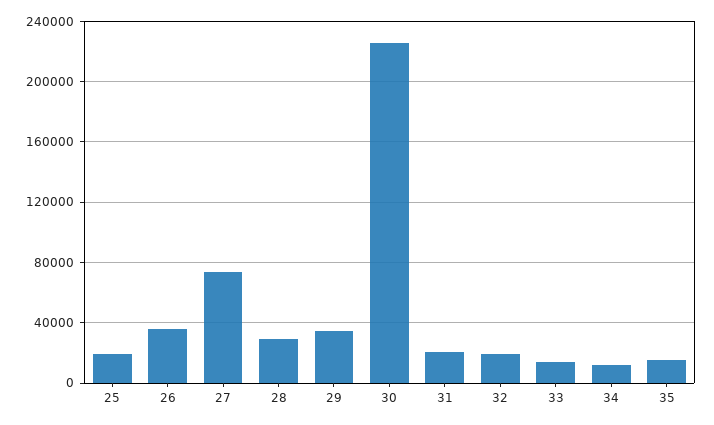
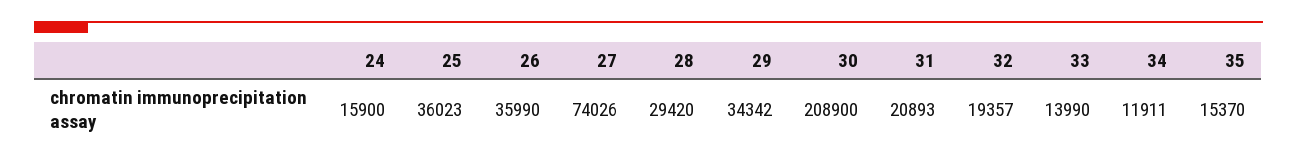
  {
-   "25": 20000,
+   "25": 36023,
    "26": 35990,
    "27": 74026,
    "28": 29420,
    "29": 34342,
-   "30": 225000,
+   "30": 208900,
    "31": 20893,
    "32": 19357,
    "33": 13990,
    "34": 11911,
-   "35": 15370
+   "35": 15370,
+   "24": 15900
  }

